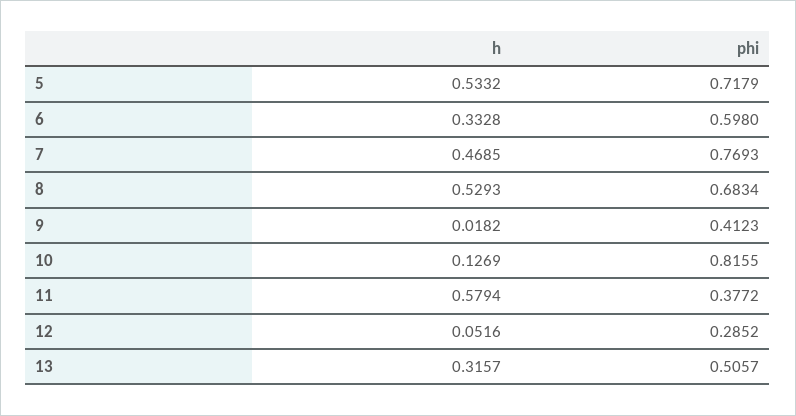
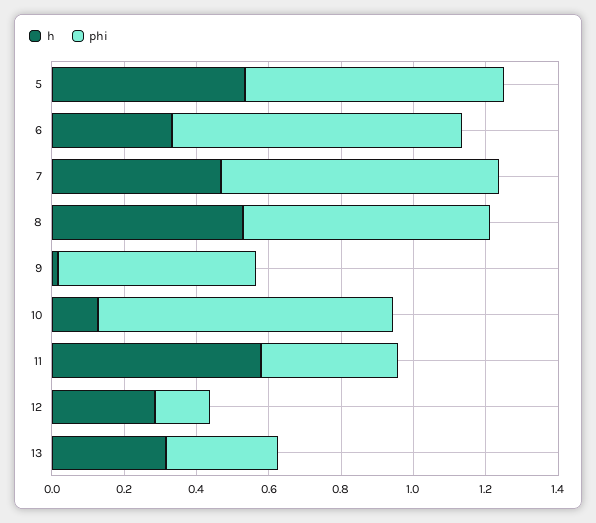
  {
    "h": {
      "5": 0.5332,
      "6": 0.3328,
      "7": 0.4685,
      "8": 0.5293,
      "9": 0.0182,
      "10": 0.1269,
      "11": 0.5794,
-     "12": 0.0516,
+     "12": 0.3,
      "13": 0.3157
    },
    "phi": {
      "5": 0.7179,
-     "6": 0.598,
+     "6": 0.8,
      "7": 0.7693,
      "8": 0.6834,
-     "9": 0.4123,
+     "9": 0.55,
      "10": 0.8155,
      "11": 0.3772,
-     "12": 0.2852,
+     "12": 0.15,
-     "13": 0.5057
+     "13": 0.3
    }
  }

